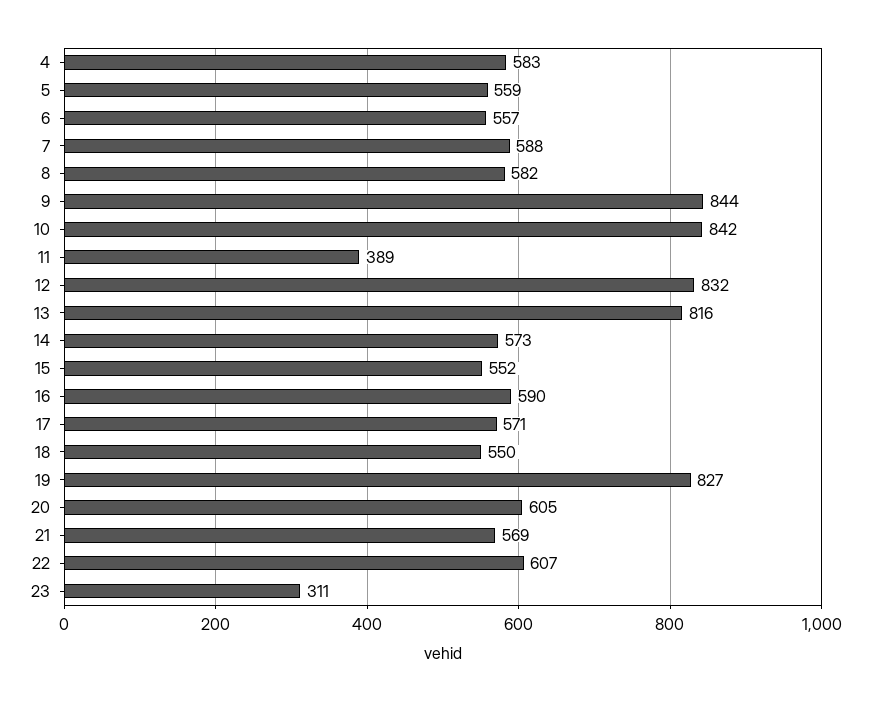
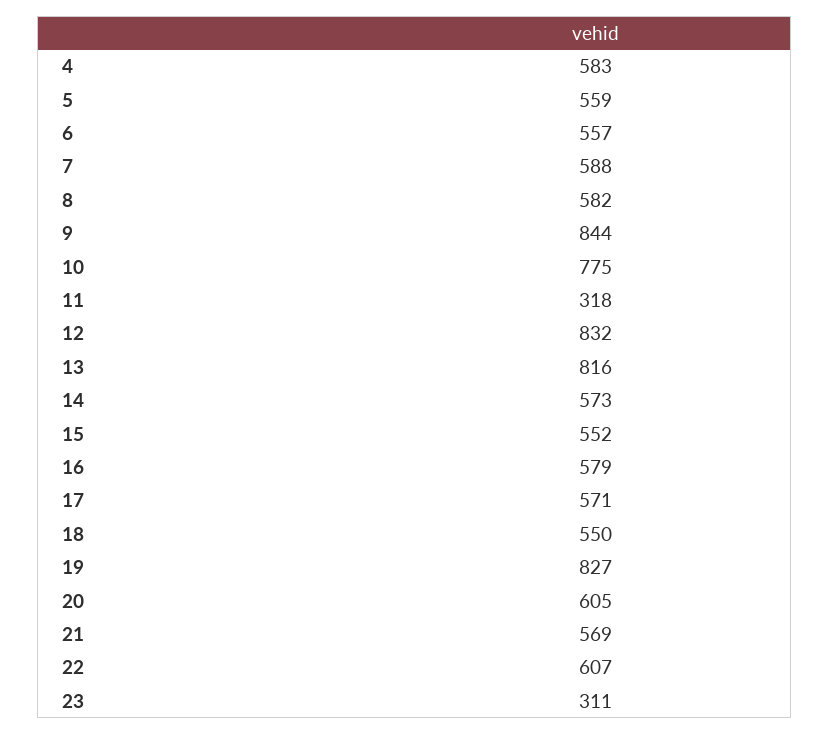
  {
    "4": 583,
    "5": 559,
    "6": 557,
    "7": 588,
    "8": 582,
    "9": 844,
-   "10": 842,
+   "10": 775,
-   "11": 389,
+   "11": 318,
    "12": 832,
    "13": 816,
    "14": 573,
    "15": 552,
-   "16": 590,
+   "16": 579,
    "17": 571,
    "18": 550,
    "19": 827,
    "20": 605,
    "21": 569,
    "22": 607,
    "23": 311
  }

